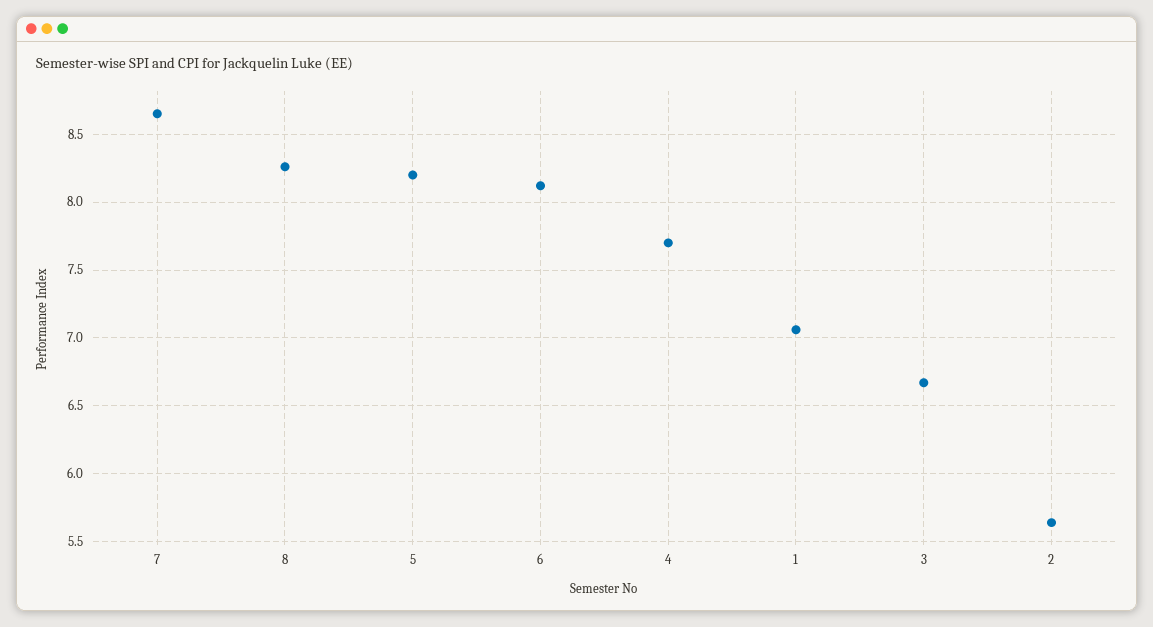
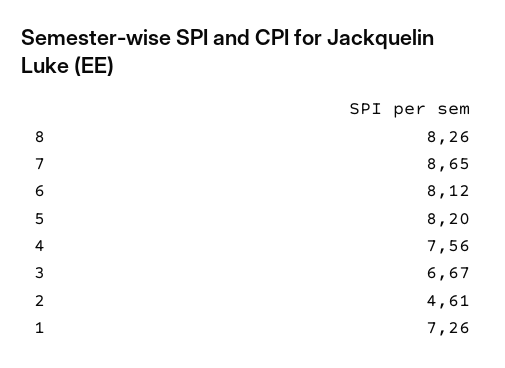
  {
    "7": 8.65,
    "8": 8.26,
    "5": 8.2,
    "6": 8.12,
-   "4": 7.7,
+   "4": 7.56,
-   "1": 7.05,
+   "1": 7.26,
    "3": 6.67,
-   "2": 5.65
+   "2": 4.61
  }

